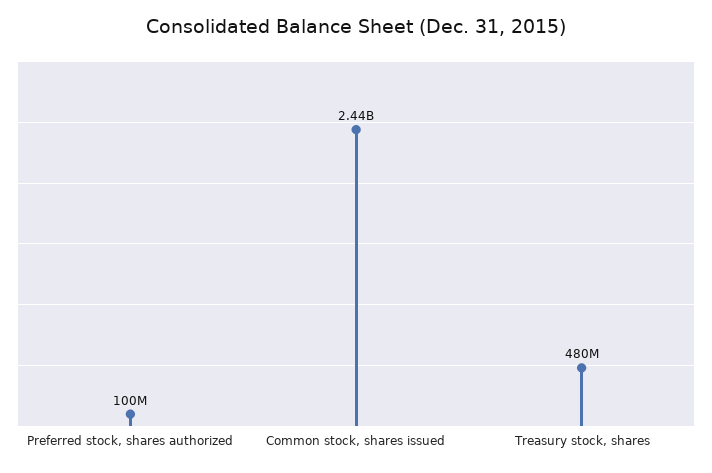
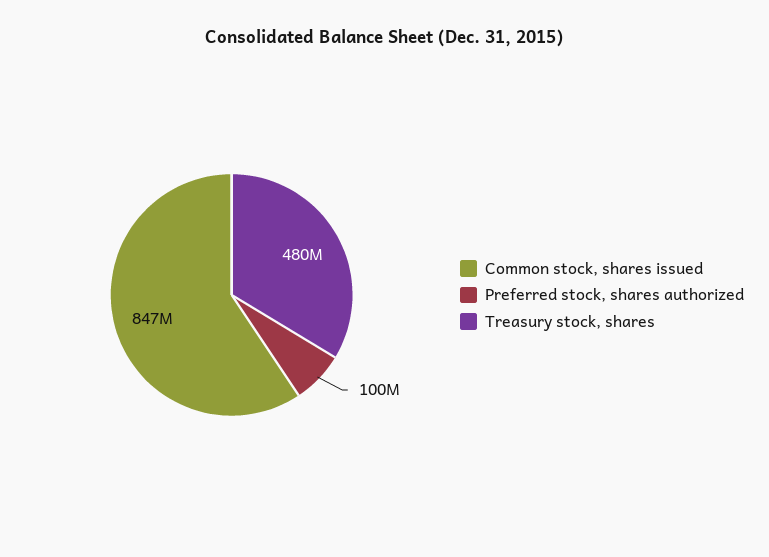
  {
    "Preferred stock, shares authorized": 100000000,
-   "Common stock, shares issued": 2440000000,
+   "Common stock, shares issued": 847000000,
    "Treasury stock, shares": 480000000
  }

